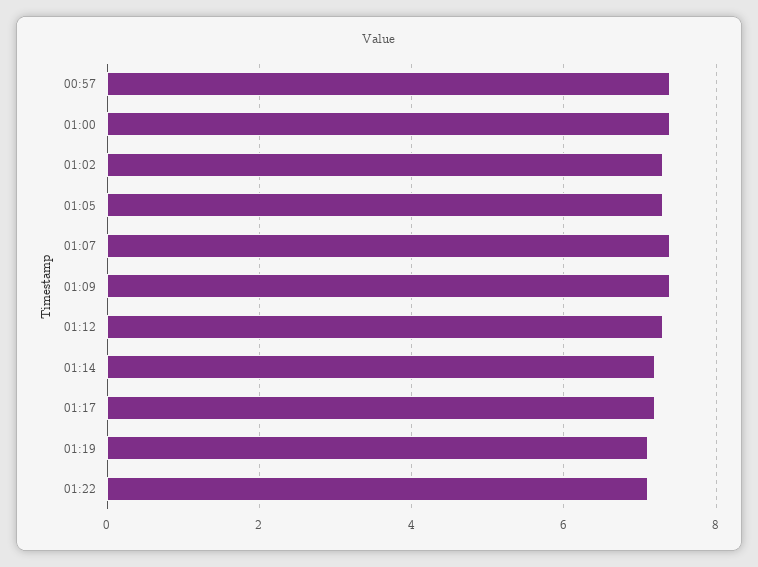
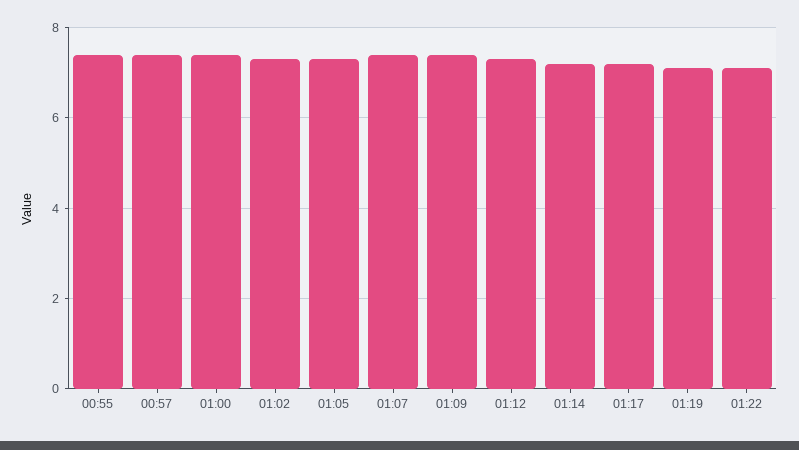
  {
    "00:57": 7.5,
    "01:00": 7.5,
    "01:02": 7.5,
    "01:05": 7.5,
    "01:07": 7.5,
    "01:09": 7.5,
    "01:12": 7.5,
    "01:14": 7,
    "01:17": 7,
    "01:19": 7,
-   "01:22": 7
+   "01:22": 7,
+   "00:55": 7.5
  }

